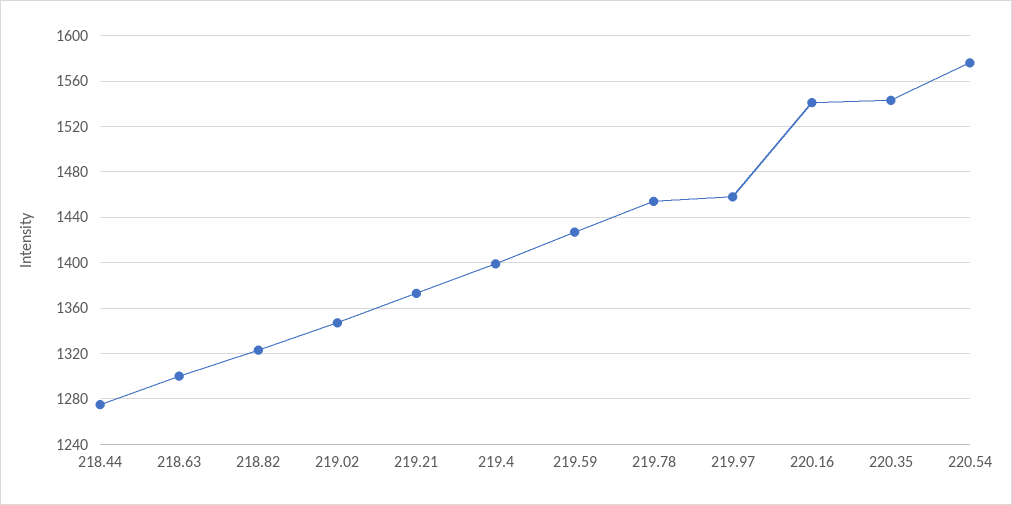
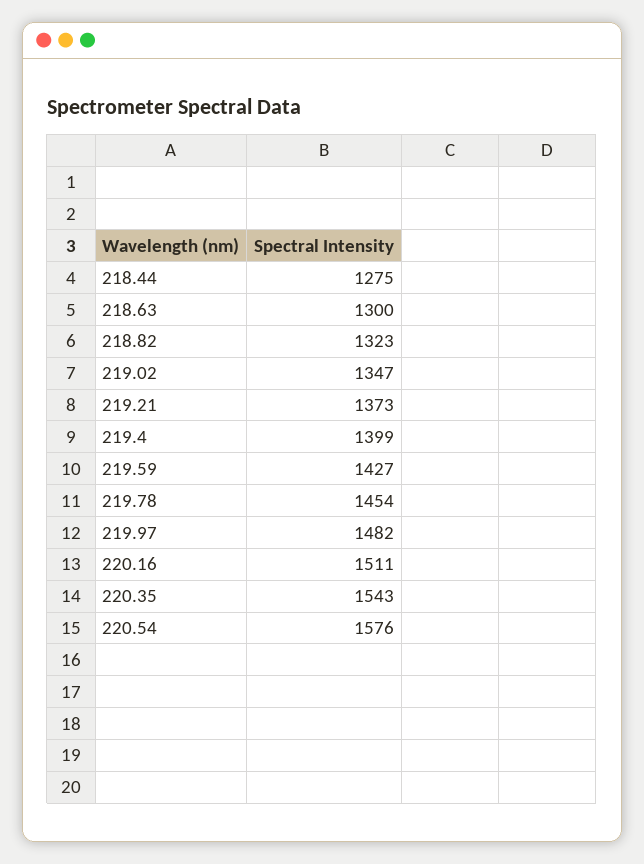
  {
    "218.44": 1275,
    "218.63": 1300,
    "218.82": 1323,
    "219.02": 1347,
    "219.21": 1373,
    "219.4": 1399,
    "219.59": 1427,
    "219.78": 1454,
-   "219.97": 1460,
+   "219.97": 1482,
-   "220.16": 1540,
+   "220.16": 1511,
    "220.35": 1543,
    "220.54": 1576
  }

